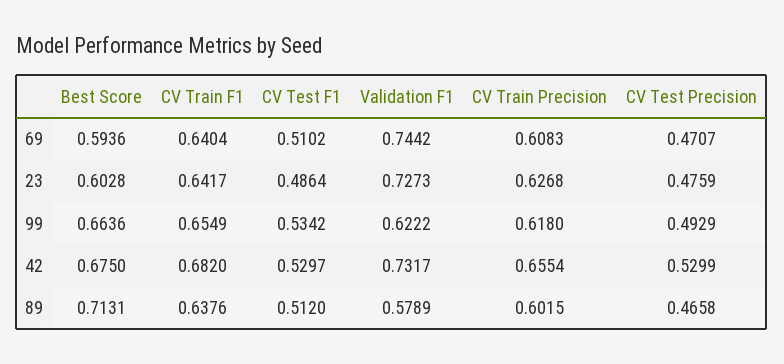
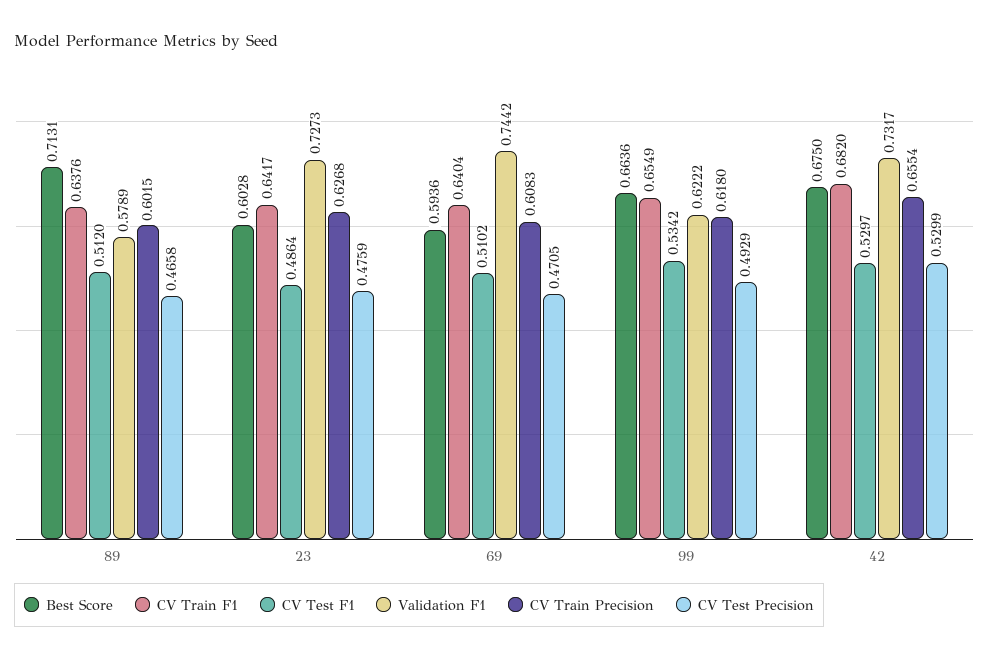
  {
    "Best Score": {
      "69": 0.5936,
      "23": 0.6028,
      "99": 0.6636,
      "42": 0.675,
      "89": 0.7131
    },
    "CV Train F1": {
      "69": 0.6404,
      "23": 0.6417,
      "99": 0.6549,
      "42": 0.682,
      "89": 0.6376
    },
    "CV Test F1": {
      "69": 0.5102,
      "23": 0.4864,
      "99": 0.5342,
      "42": 0.5297,
      "89": 0.512
    },
    "Validation F1": {
      "69": 0.7442,
      "23": 0.7273,
      "99": 0.6222,
      "42": 0.7317,
      "89": 0.5789
    },
    "CV Train Precision": {
      "69": 0.6083,
      "23": 0.6268,
      "99": 0.618,
      "42": 0.6554,
      "89": 0.6015
    },
    "CV Test Precision": {
-     "69": 0.4707,
+     "69": 0.4705,
      "23": 0.4759,
      "99": 0.4929,
      "42": 0.5299,
      "89": 0.4658
    }
  }

